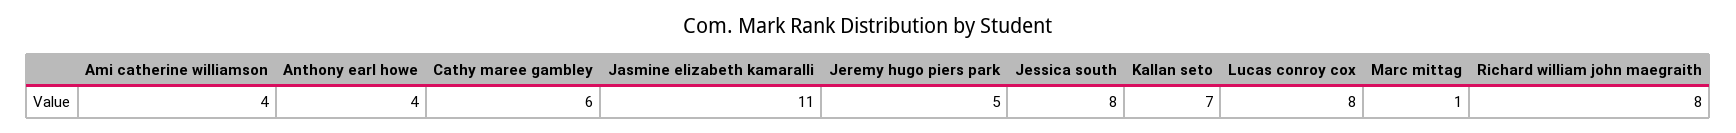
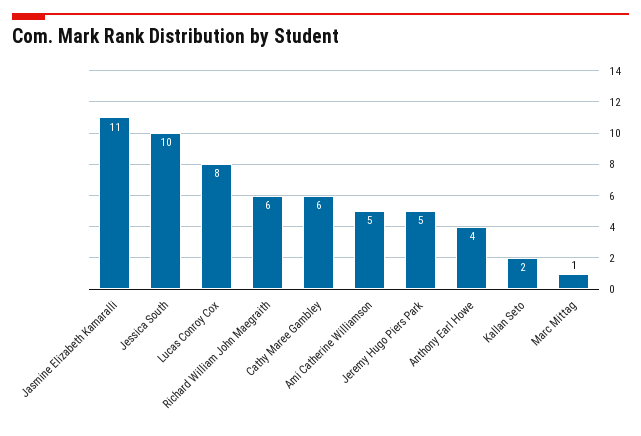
  {
-   "Ami catherine williamson": 4,
+   "Ami catherine williamson": 5,
    "Anthony earl howe": 4,
    "Cathy maree gambley": 6,
    "Jasmine elizabeth kamaralli": 11,
    "Jeremy hugo piers park": 5,
-   "Jessica south": 8,
+   "Jessica south": 10,
-   "Kallan seto": 7,
+   "Kallan seto": 2,
    "Lucas conroy cox": 8,
    "Marc mittag": 1,
-   "Richard william john maegraith": 8
+   "Richard william john maegraith": 6
  }

